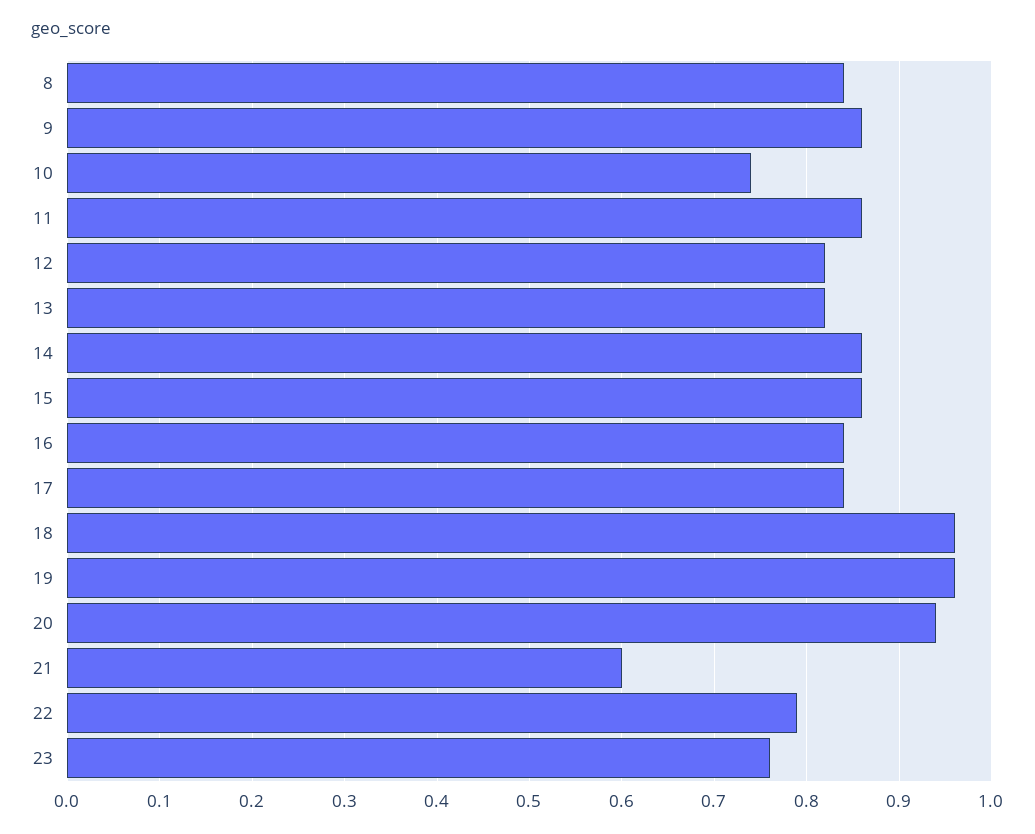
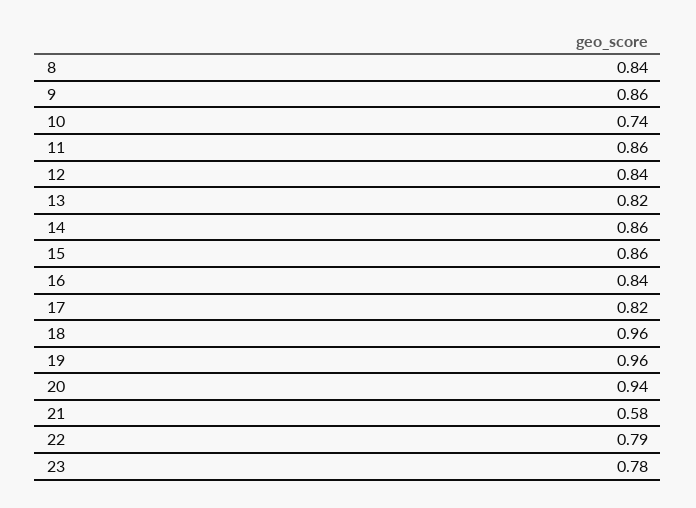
  {
    "8": 0.84,
    "9": 0.86,
    "10": 0.74,
    "11": 0.86,
-   "12": 0.82,
+   "12": 0.84,
    "13": 0.82,
    "14": 0.86,
    "15": 0.86,
    "16": 0.84,
-   "17": 0.84,
+   "17": 0.82,
    "18": 0.96,
    "19": 0.96,
    "20": 0.94,
-   "21": 0.6,
+   "21": 0.58,
    "22": 0.79,
-   "23": 0.76
+   "23": 0.78
  }

